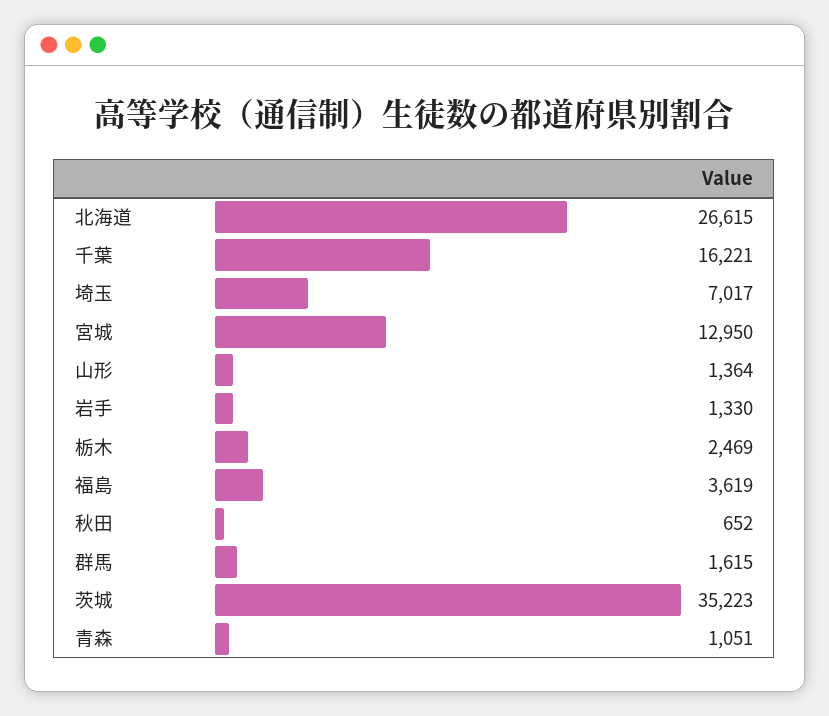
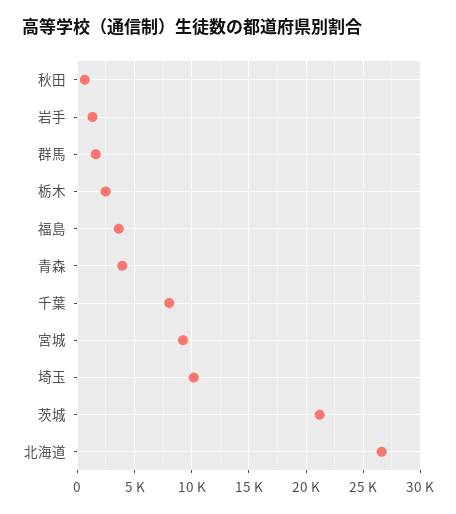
  {
    "北海道": 26615,
-   "千葉": 16221,
+   "千葉": 8000,
-   "埼玉": 7017,
+   "埼玉": 10000,
-   "宮城": 12950,
+   "宮城": 9000,
-   "山形": 1364,
    "岩手": 1330,
    "栃木": 2469,
    "福島": 3619,
    "秋田": 652,
    "群馬": 1615,
-   "茨城": 35223,
+   "茨城": 21000,
-   "青森": 1051
+   "青森": 4000
  }

